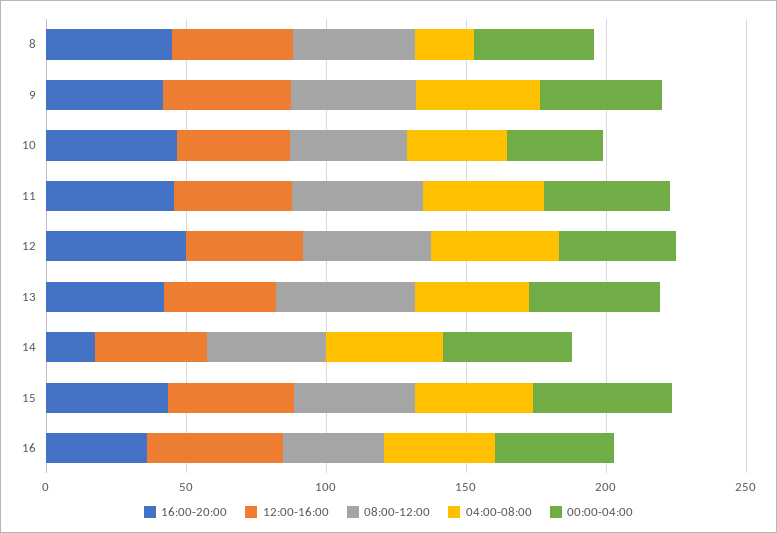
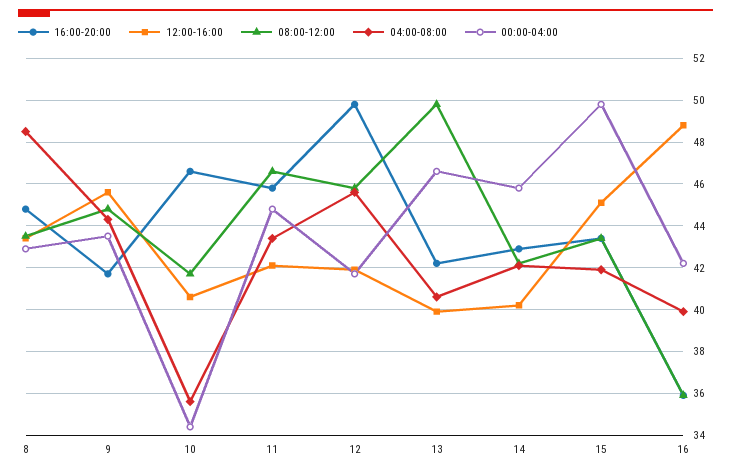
  {
    "16:00-20:00": {
      "8": 45,
      "9": 41.5,
      "10": 46.5,
      "11": 46,
      "12": 50,
      "13": 42,
-     "14": 20,
+     "14": 43,
      "15": 43.5,
      "16": 36
    },
    "12:00-16:00": {
      "8": 43.5,
      "9": 45.5,
      "10": 40.5,
      "11": 42,
      "12": 42,
      "13": 40,
      "14": 40,
      "15": 45,
      "16": 49
    },
    "08:00-12:00": {
      "8": 43.5,
      "9": 45,
      "10": 41.5,
      "11": 46.5,
      "12": 46,
      "13": 50,
      "14": 42,
      "15": 43.5,
      "16": 36
    },
    "04:00-08:00": {
-     "8": 20,
+     "8": 48.5,
      "9": 44.5,
      "10": 35.5,
      "11": 43.5,
      "12": 45.5,
      "13": 40.5,
      "14": 42,
      "15": 42,
      "16": 40
    },
    "00:00-04:00": {
      "8": 43,
      "9": 43.5,
      "10": 34.5,
      "11": 45,
      "12": 41.5,
      "13": 46.5,
      "14": 46,
      "15": 50,
      "16": 42
    }
  }

